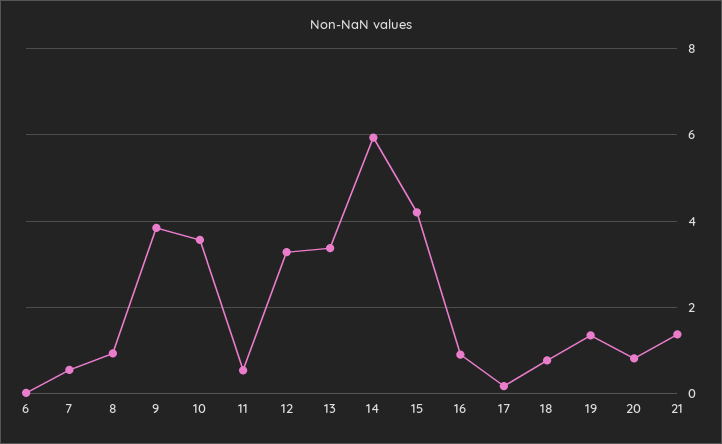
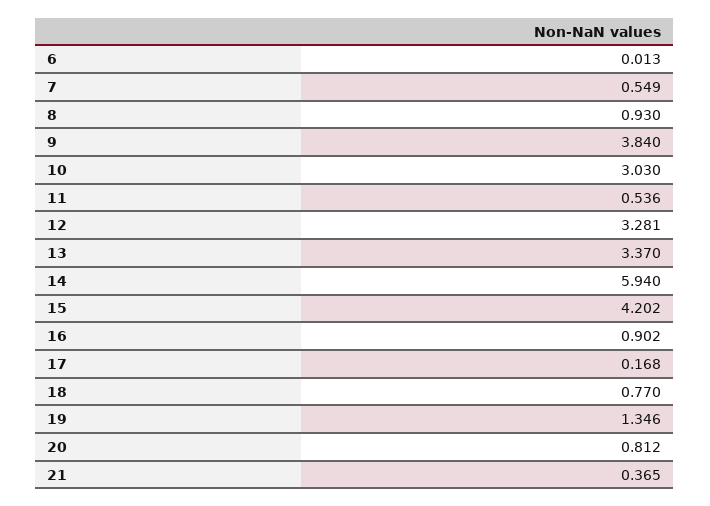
  {
    "6": 0.013,
    "7": 0.549,
    "8": 0.93,
    "9": 3.84,
-   "10": 3.6,
+   "10": 3.03,
    "11": 0.536,
    "12": 3.281,
    "13": 3.37,
    "14": 5.94,
    "15": 4.202,
    "16": 0.902,
    "17": 0.168,
    "18": 0.77,
    "19": 1.346,
    "20": 0.812,
-   "21": 1.4
+   "21": 0.365
  }

